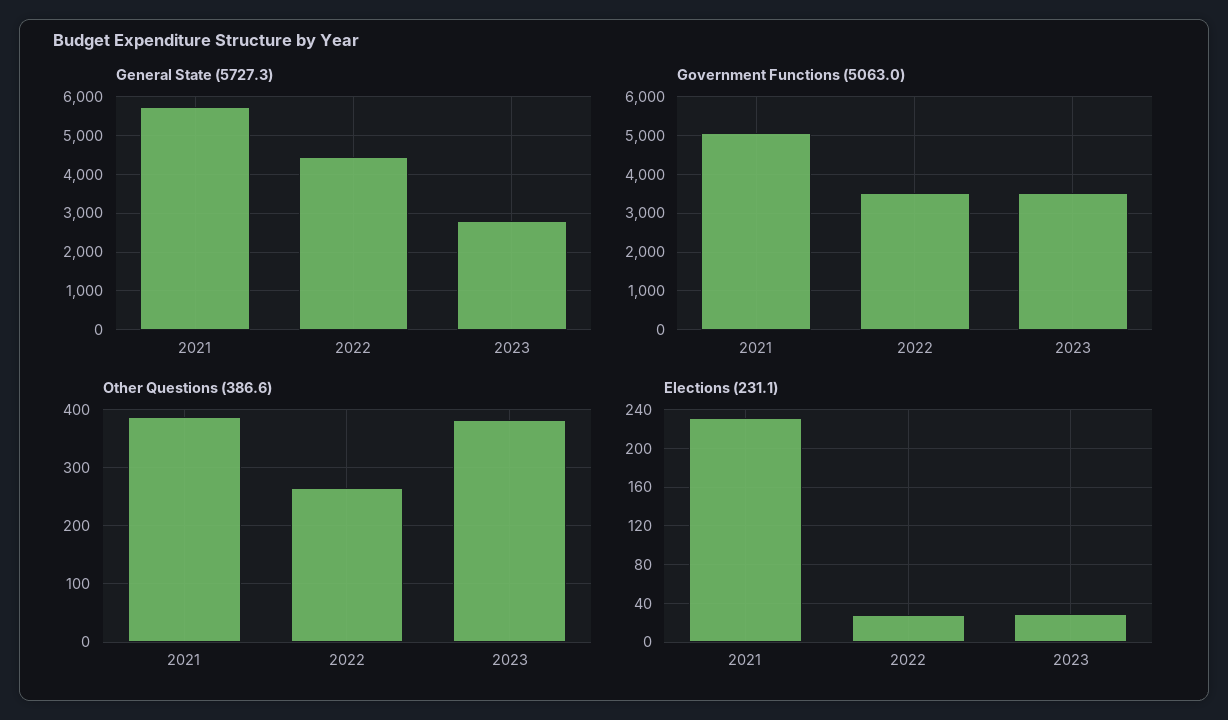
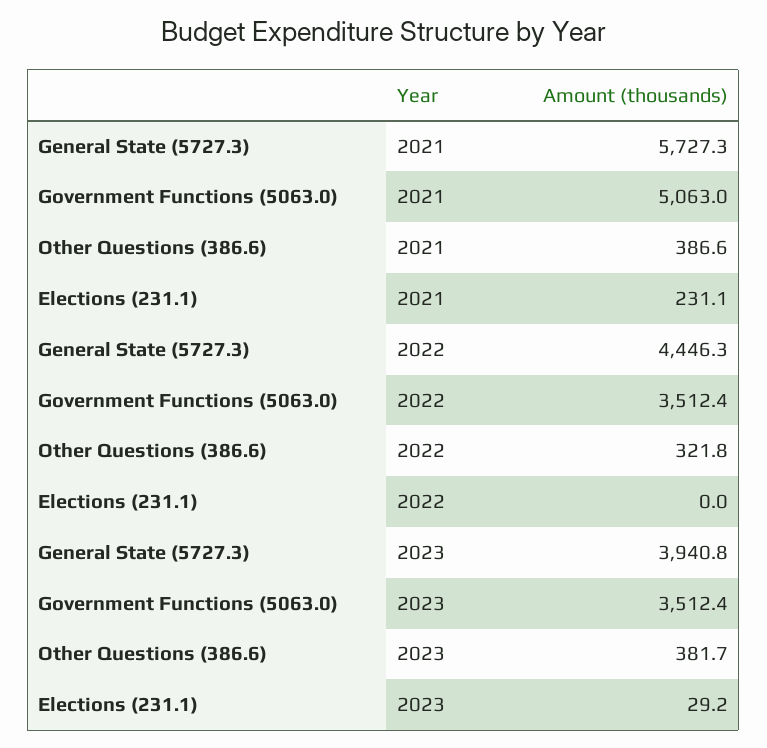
  {
    "General State (5727.3)": {
      "2021": 5727.3,
      "2022": 4446.3,
-     "2023": 2800
+     "2023": 3940.8
    },
    "Government Functions (5063.0)": {
      "2021": 5063,
      "2022": 3512.4,
      "2023": 3512.4
    },
    "Other Questions (386.6)": {
      "2021": 386.6,
-     "2022": 260,
+     "2022": 321.8,
      "2023": 381.7
    },
    "Elections (231.1)": {
      "2021": 231.1,
-     "2022": 30,
+     "2022": 0,
      "2023": 29.2
    }
  }

